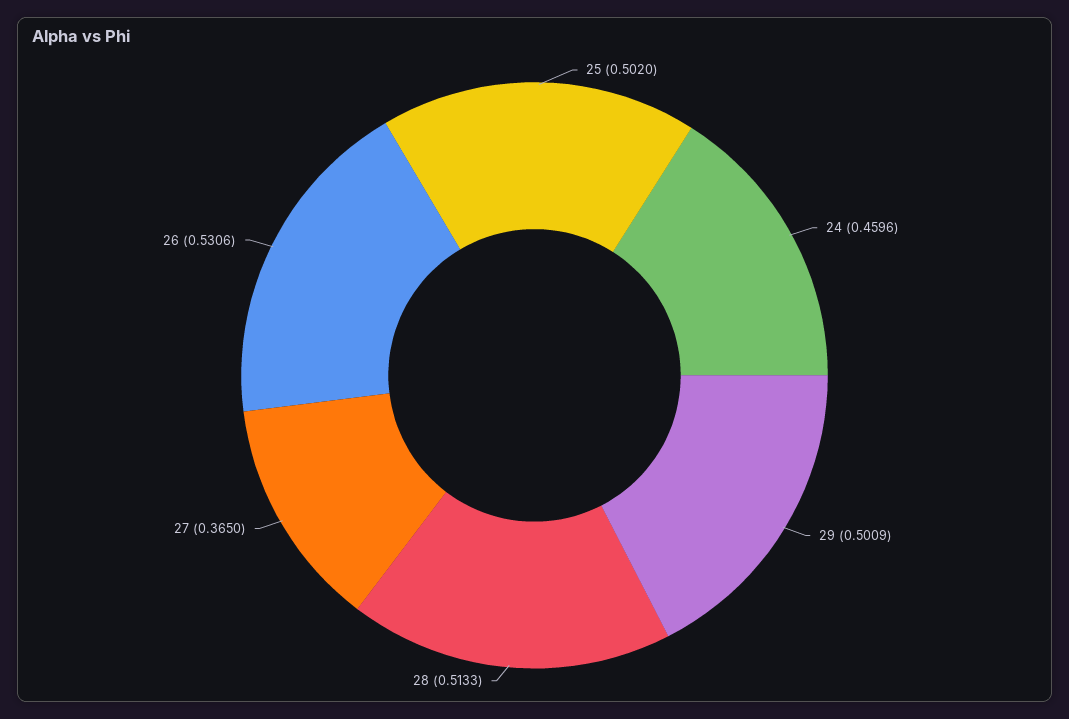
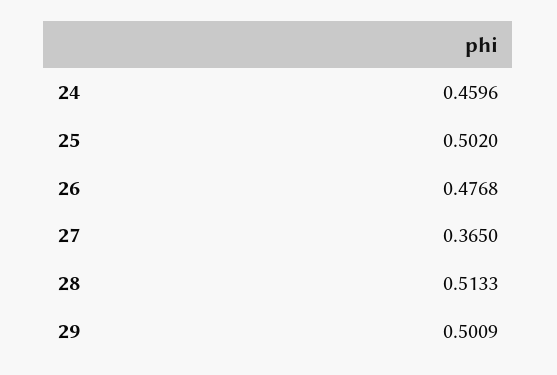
  {
    "25": 0.502,
    "24": 0.4596,
    "29": 0.5009,
    "28": 0.5133,
    "27": 0.365,
-   "26": 0.5306
+   "26": 0.4768
  }

